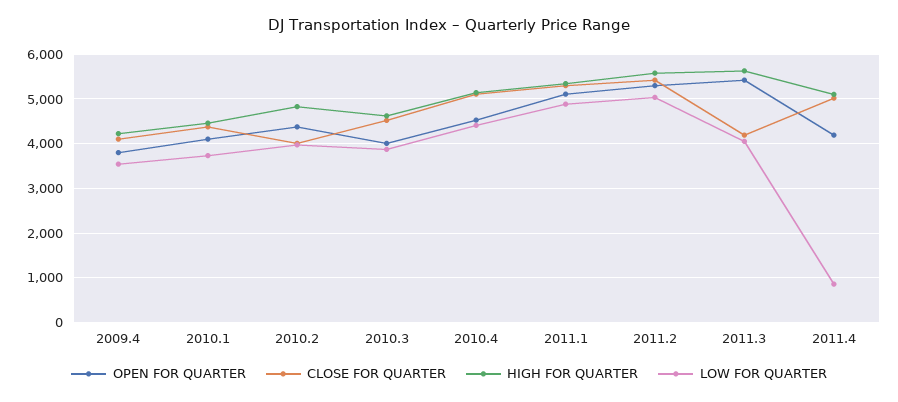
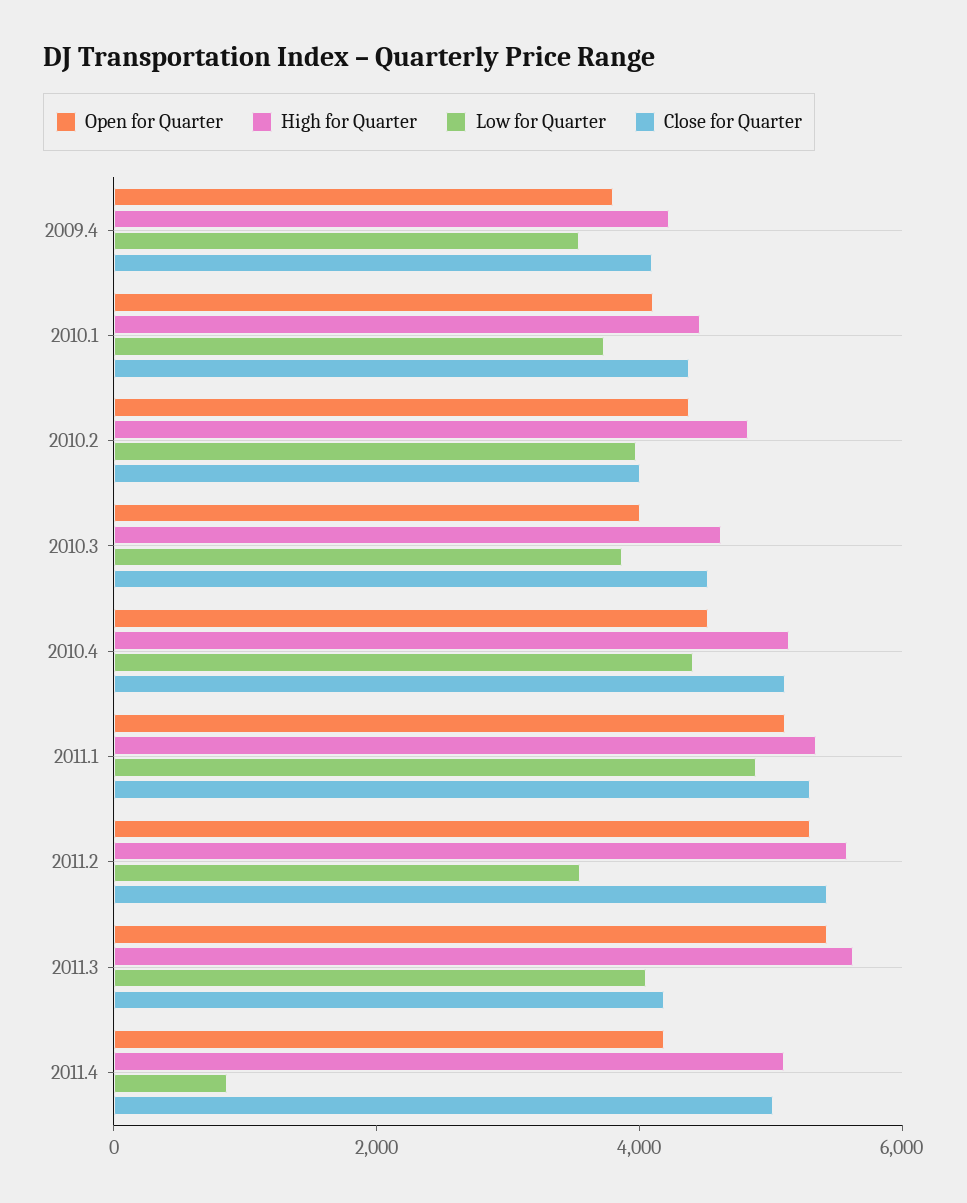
  {
    "OPEN FOR QUARTER": {
      "2009.4": 3800,
      "2010.1": 4200,
      "2010.2": 4400,
      "2010.3": 4000,
      "2010.4": 4600,
      "2011.1": 5200,
      "2011.2": 5400,
      "2011.3": 5400,
      "2011.4": 4200
    },
    "CLOSE FOR QUARTER": {
      "2009.4": 4000,
      "2010.1": 4400,
      "2010.2": 4000,
      "2010.3": 4600,
      "2010.4": 5200,
      "2011.1": 5200,
      "2011.2": 5400,
      "2011.3": 4200,
      "2011.4": 5000
    },
    "HIGH FOR QUARTER": {
      "2009.4": 4200,
      "2010.1": 4400,
      "2010.2": 4800,
      "2010.3": 4600,
      "2010.4": 5200,
      "2011.1": 5400,
      "2011.2": 5600,
      "2011.3": 5600,
      "2011.4": 5200
    },
    "LOW FOR QUARTER": {
      "2009.4": 3600,
      "2010.1": 3800,
      "2010.2": 4000,
      "2010.3": 3800,
      "2010.4": 4400,
      "2011.1": 4800,
-     "2011.2": 5000,
+     "2011.2": 3500,
      "2011.3": 4000,
      "2011.4": 800
    }
  }

